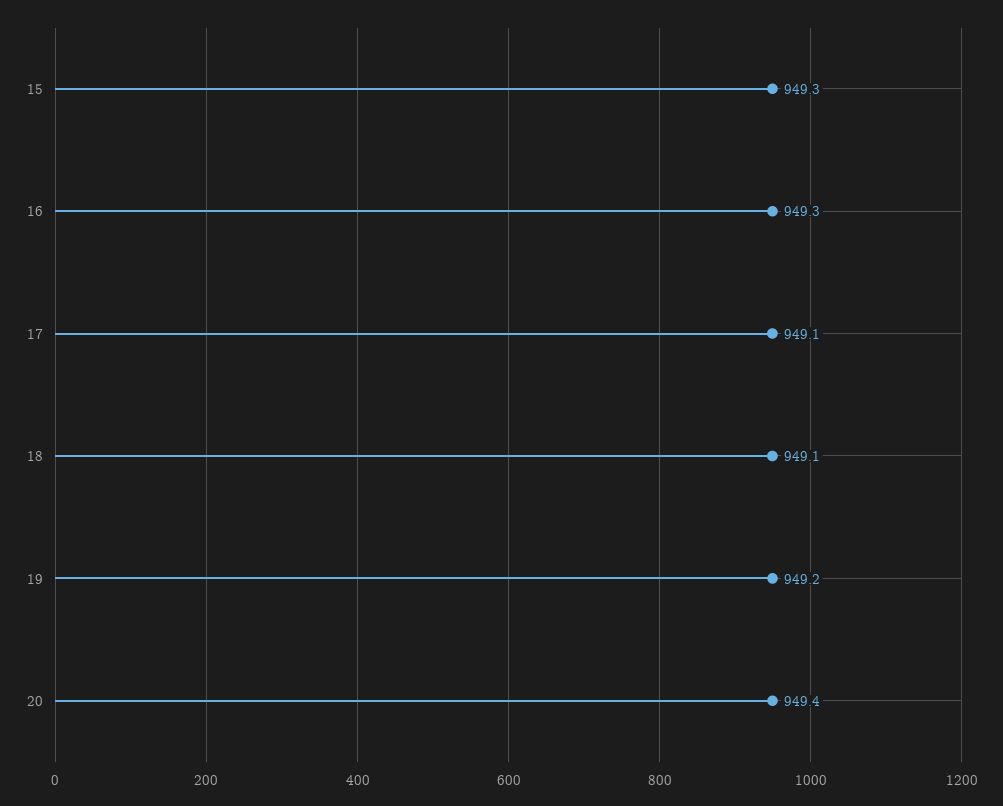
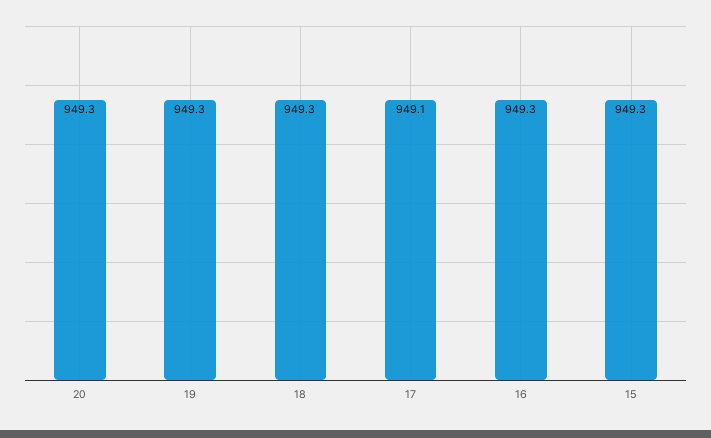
  {
    "15": 949.3,
    "16": 949.3,
    "17": 949.1,
-   "18": 949.1,
+   "18": 949.3,
-   "19": 949.2,
+   "19": 949.3,
-   "20": 949.4
+   "20": 949.3
  }

